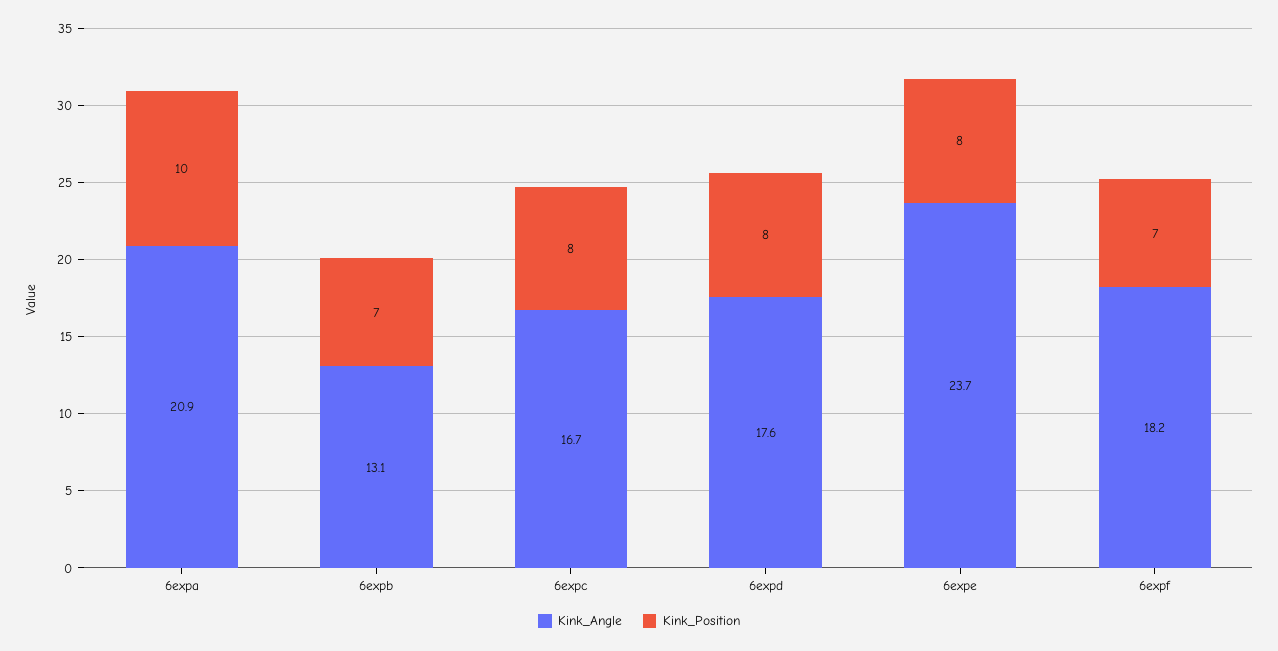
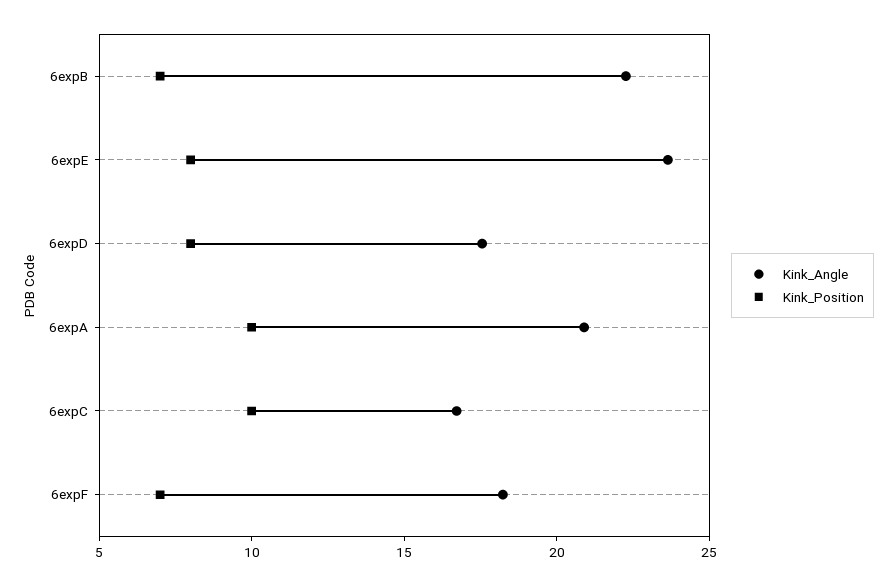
  {
    "Kink_Angle": {
      "6expa": 20.9,
-     "6expb": 13.1,
+     "6expb": 22,
      "6expc": 16.7,
      "6expd": 17.6,
      "6expe": 23.7,
      "6expf": 18.2
    },
    "Kink_Position": {
      "6expa": 10,
      "6expb": 7,
-     "6expc": 8,
+     "6expc": 10,
      "6expd": 8,
      "6expe": 8,
      "6expf": 7
    }
  }

